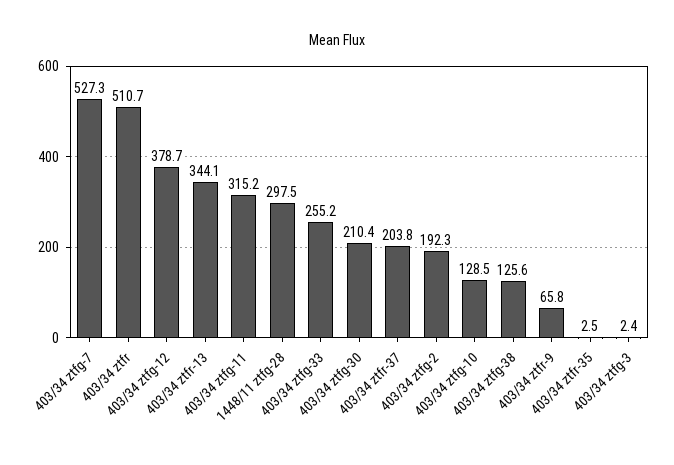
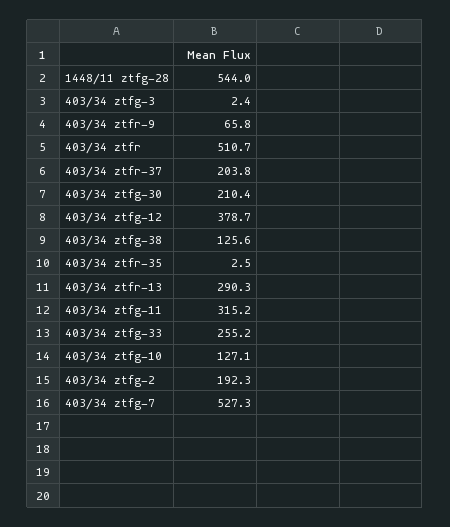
  {
    "403/34 ztfg-7": 527.3,
    "403/34 ztfr": 510.7,
    "403/34 ztfg-12": 378.7,
-   "403/34 ztfr-13": 344.1,
+   "403/34 ztfr-13": 290.3,
    "403/34 ztfg-11": 315.2,
-   "1448/11 ztfg-28": 297.5,
+   "1448/11 ztfg-28": 544,
    "403/34 ztfg-33": 255.2,
    "403/34 ztfg-30": 210.4,
    "403/34 ztfr-37": 203.8,
    "403/34 ztfg-2": 192.3,
-   "403/34 ztfg-10": 128.5,
+   "403/34 ztfg-10": 127.1,
    "403/34 ztfg-38": 125.6,
    "403/34 ztfr-9": 65.8,
    "403/34 ztfr-35": 2.5,
    "403/34 ztfg-3": 2.4
  }

